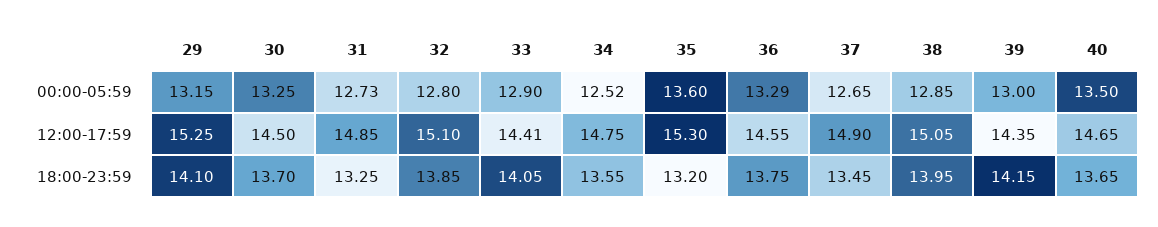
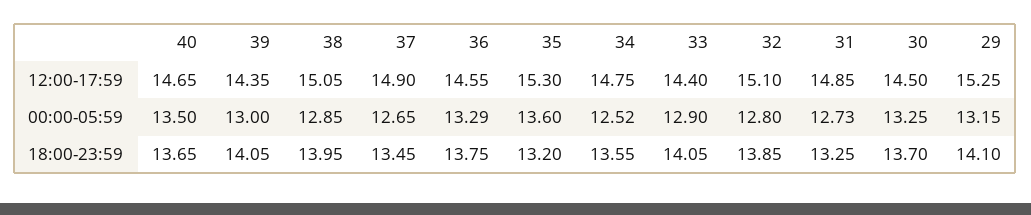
  {
    "29": {
      "00:00-05:59": 13.15,
      "12:00-17:59": 15.25,
      "18:00-23:59": 14.1
    },
    "30": {
      "00:00-05:59": 13.25,
      "12:00-17:59": 14.5,
      "18:00-23:59": 13.7
    },
    "31": {
      "00:00-05:59": 12.73,
      "12:00-17:59": 14.85,
      "18:00-23:59": 13.25
    },
    "32": {
      "00:00-05:59": 12.8,
      "12:00-17:59": 15.1,
      "18:00-23:59": 13.85
    },
    "33": {
      "00:00-05:59": 12.9,
-     "12:00-17:59": 14.41,
+     "12:00-17:59": 14.4,
      "18:00-23:59": 14.05
    },
    "34": {
      "00:00-05:59": 12.52,
      "12:00-17:59": 14.75,
      "18:00-23:59": 13.55
    },
    "35": {
      "00:00-05:59": 13.6,
      "12:00-17:59": 15.3,
      "18:00-23:59": 13.2
    },
    "36": {
      "00:00-05:59": 13.29,
      "12:00-17:59": 14.55,
      "18:00-23:59": 13.75
    },
    "37": {
      "00:00-05:59": 12.65,
      "12:00-17:59": 14.9,
      "18:00-23:59": 13.45
    },
    "38": {
      "00:00-05:59": 12.85,
      "12:00-17:59": 15.05,
      "18:00-23:59": 13.95
    },
    "39": {
      "00:00-05:59": 13,
      "12:00-17:59": 14.35,
-     "18:00-23:59": 14.15
+     "18:00-23:59": 14.05
    },
    "40": {
      "00:00-05:59": 13.5,
      "12:00-17:59": 14.65,
      "18:00-23:59": 13.65
    }
  }

